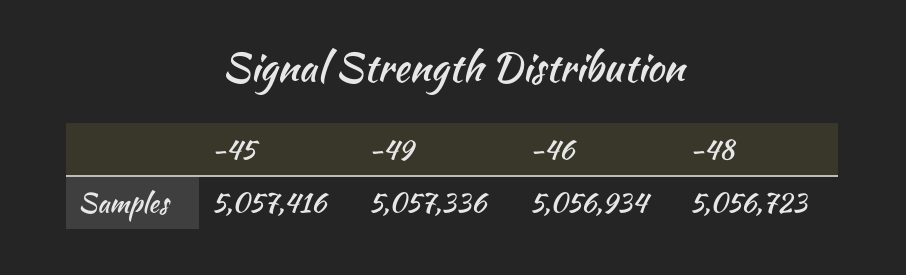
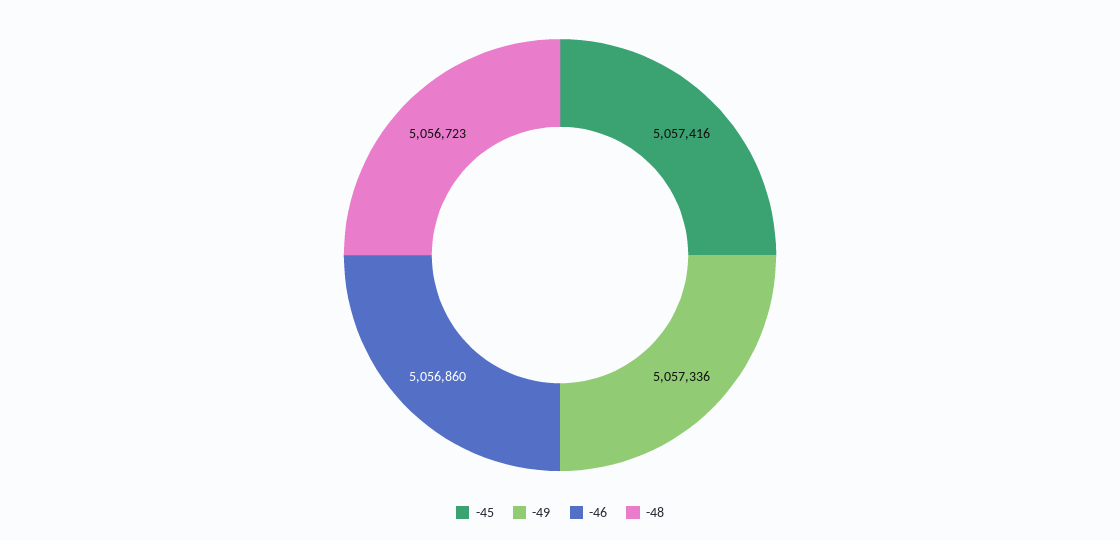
  {
    "-45": 5057416,
    "-49": 5057336,
-   "-46": 5056934,
+   "-46": 5056860,
    "-48": 5056723
  }

